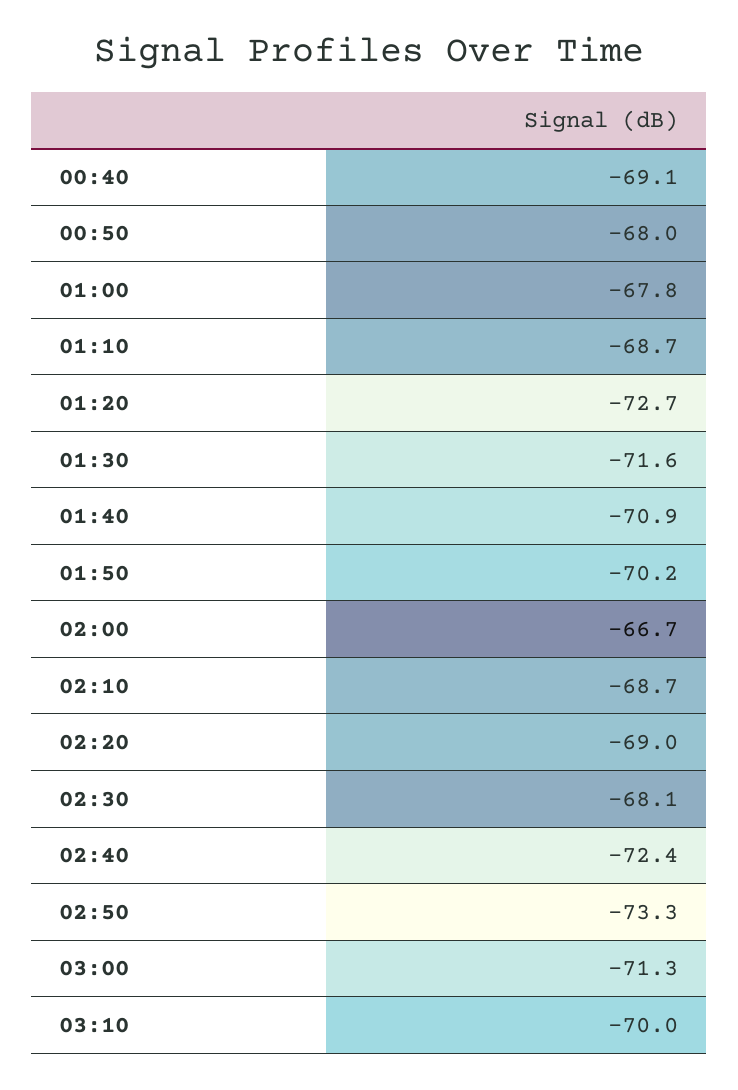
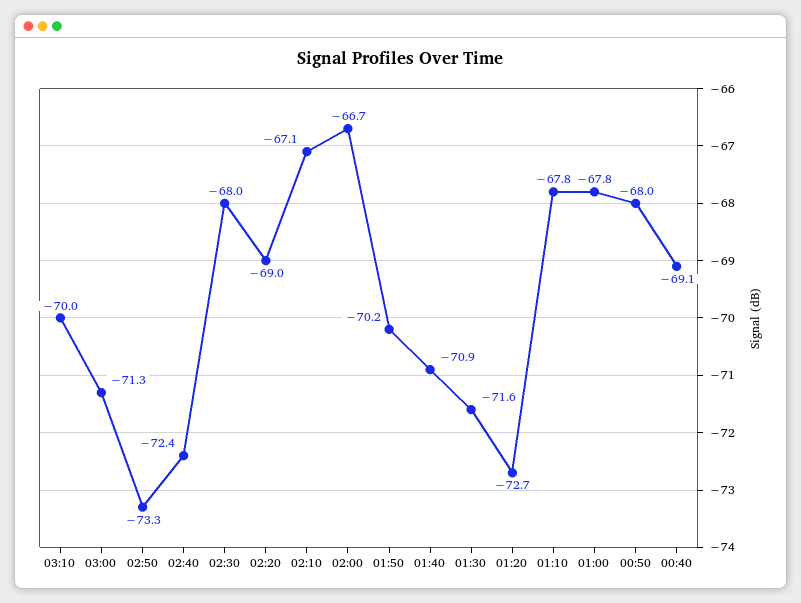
  {
    "00:40": -69.1,
    "00:50": -68,
    "01:00": -67.8,
-   "01:10": -68.7,
+   "01:10": -67.8,
    "01:20": -72.7,
    "01:30": -71.6,
    "01:40": -70.9,
    "01:50": -70.2,
    "02:00": -66.7,
-   "02:10": -68.7,
+   "02:10": -67.1,
    "02:20": -69,
-   "02:30": -68.1,
+   "02:30": -68,
    "02:40": -72.4,
    "02:50": -73.3,
    "03:00": -71.3,
    "03:10": -70
  }

